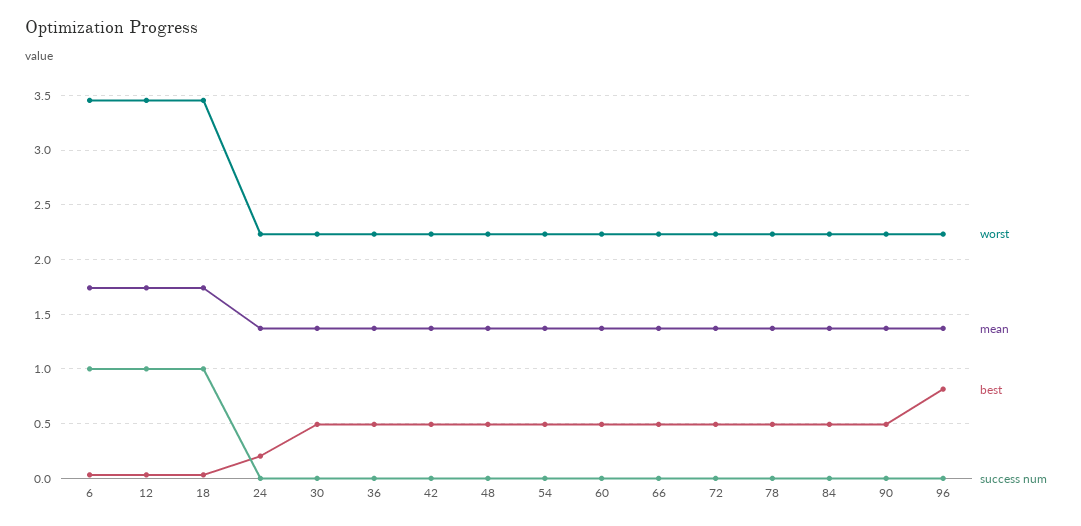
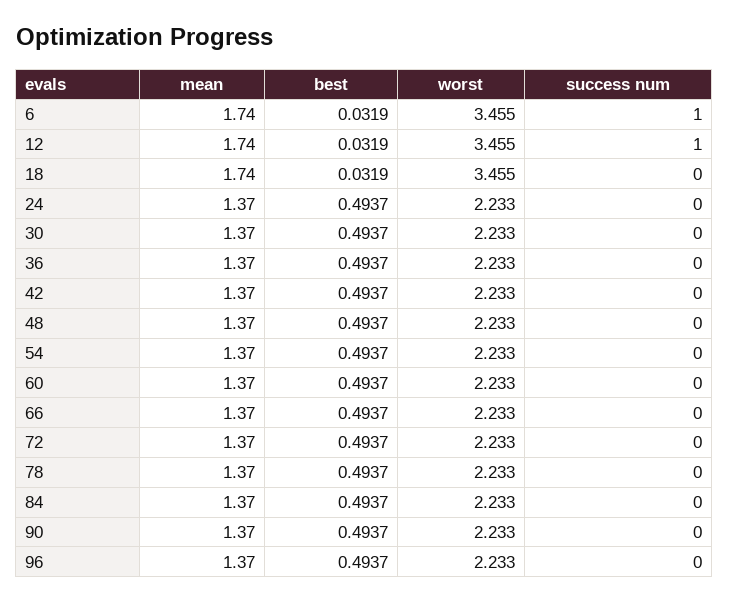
  {
    "worst": {
      "6": 3.455,
      "12": 3.455,
      "18": 3.455,
      "24": 2.233,
      "30": 2.233,
      "36": 2.233,
      "42": 2.233,
      "48": 2.233,
      "54": 2.233,
      "60": 2.233,
      "66": 2.233,
      "72": 2.233,
      "78": 2.233,
      "84": 2.233,
      "90": 2.233,
      "96": 2.233
    },
    "mean": {
      "6": 1.74,
      "12": 1.74,
      "18": 1.74,
      "24": 1.37,
      "30": 1.37,
      "36": 1.37,
      "42": 1.37,
      "48": 1.37,
      "54": 1.37,
      "60": 1.37,
      "66": 1.37,
      "72": 1.37,
      "78": 1.37,
      "84": 1.37,
      "90": 1.37,
      "96": 1.37
    },
    "best": {
      "6": 0.0319,
      "12": 0.0319,
      "18": 0.0319,
-     "24": 0.2,
+     "24": 0.4937,
      "30": 0.4937,
      "36": 0.4937,
      "42": 0.4937,
      "48": 0.4937,
      "54": 0.4937,
      "60": 0.4937,
      "66": 0.4937,
      "72": 0.4937,
      "78": 0.4937,
      "84": 0.4937,
      "90": 0.4937,
-     "96": 0.8
+     "96": 0.4937
    },
    "success num": {
      "6": 1,
      "12": 1,
-     "18": 1,
+     "18": 0,
      "24": 0,
      "30": 0,
      "36": 0,
      "42": 0,
      "48": 0,
      "54": 0,
      "60": 0,
      "66": 0,
      "72": 0,
      "78": 0,
      "84": 0,
      "90": 0,
      "96": 0
    }
  }

